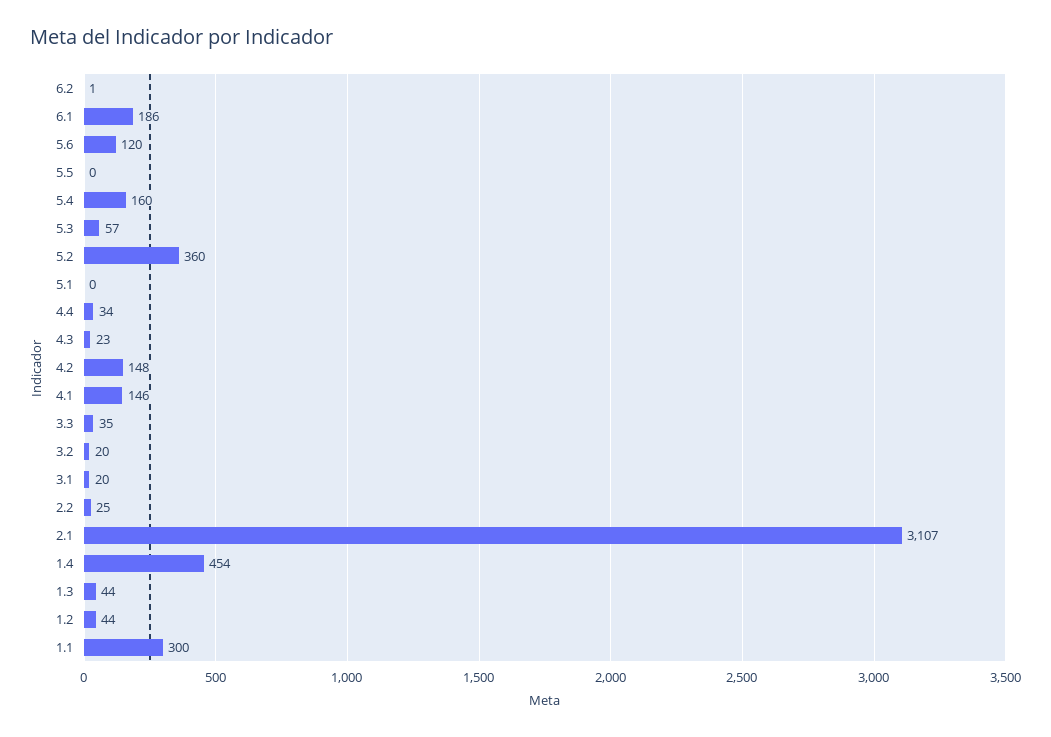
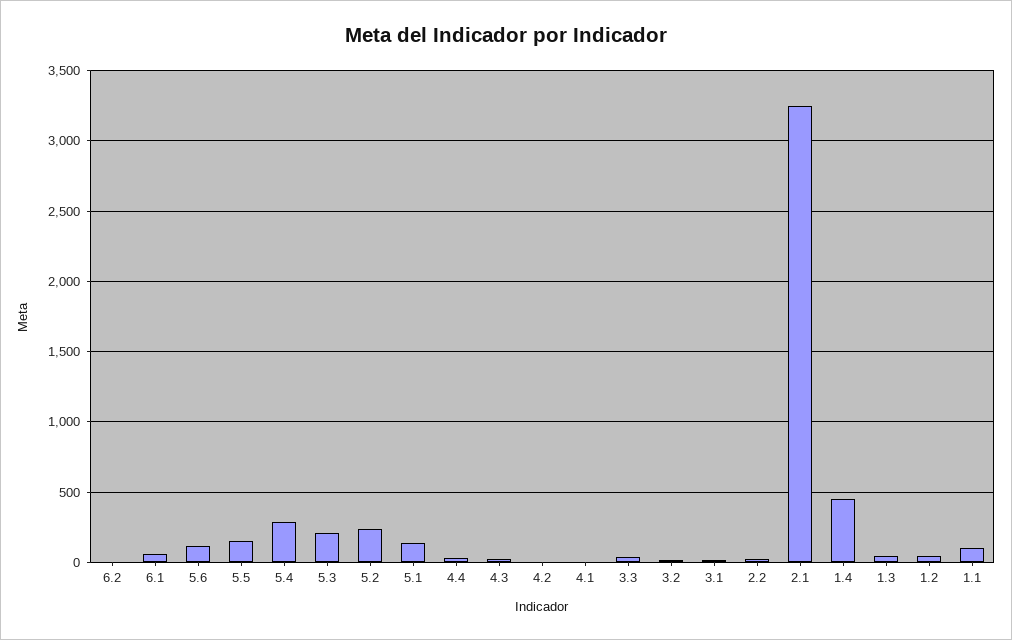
  {
    "6.2": 1,
-   "6.1": 186,
+   "6.1": 50,
    "5.6": 120,
-   "5.5": 0,
+   "5.5": 150,
-   "5.4": 160,
+   "5.4": 300,
-   "5.3": 57,
+   "5.3": 200,
-   "5.2": 360,
+   "5.2": 250,
-   "5.1": 0,
+   "5.1": 150,
    "4.4": 34,
    "4.3": 23,
-   "4.2": 148,
+   "4.2": 0,
-   "4.1": 146,
+   "4.1": 0,
    "3.3": 35,
    "3.2": 20,
    "3.1": 20,
    "2.2": 25,
-   "2.1": 3107,
+   "2.1": 3250,
    "1.4": 454,
    "1.3": 44,
    "1.2": 44,
-   "1.1": 300
+   "1.1": 100
  }

